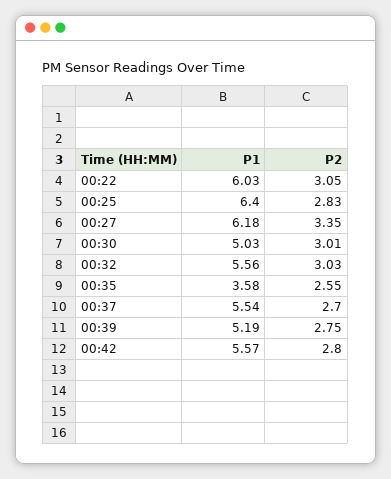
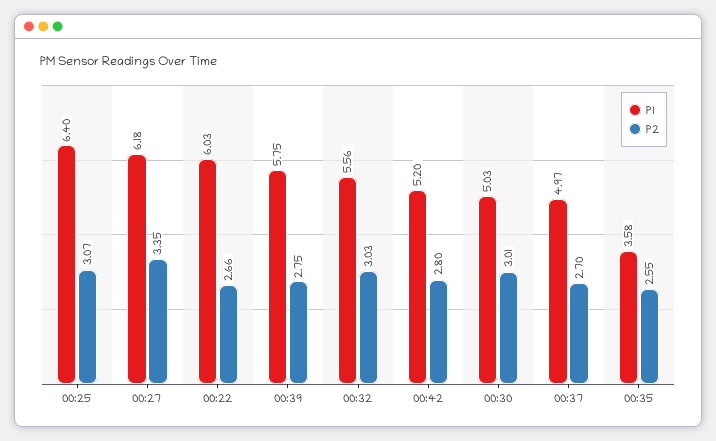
  {
    "P1": {
      "00:22": 6.03,
      "00:25": 6.4,
      "00:27": 6.18,
      "00:30": 5.03,
      "00:32": 5.56,
      "00:35": 3.58,
-     "00:37": 5.54,
+     "00:37": 4.97,
-     "00:39": 5.19,
+     "00:39": 5.75,
-     "00:42": 5.57
+     "00:42": 5.2
    },
    "P2": {
-     "00:22": 3.05,
+     "00:22": 2.66,
-     "00:25": 2.83,
+     "00:25": 3.07,
      "00:27": 3.35,
      "00:30": 3.01,
      "00:32": 3.03,
      "00:35": 2.55,
      "00:37": 2.7,
      "00:39": 2.75,
      "00:42": 2.8
    }
  }

